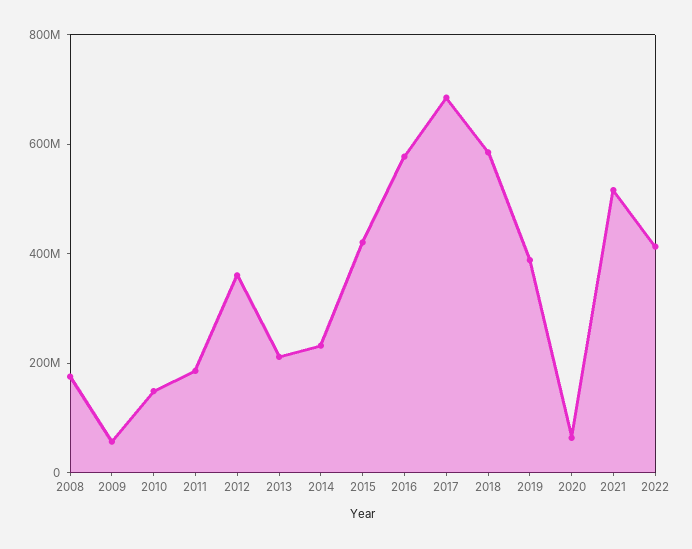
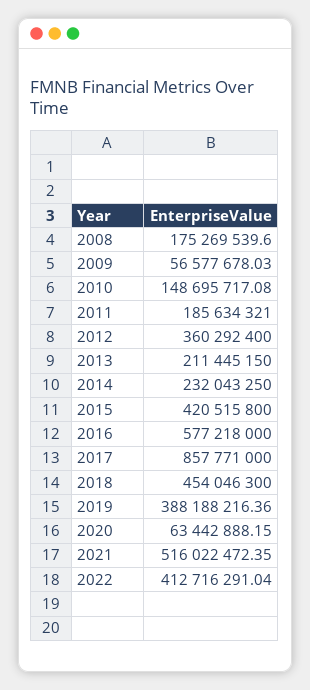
  {
    "2008": 175269539.6,
    "2009": 56577678.03,
    "2010": 148695717.08,
    "2011": 185634321,
    "2012": 360292400,
    "2013": 211445150,
    "2014": 232043250,
    "2015": 420515800,
    "2016": 577218000,
-   "2017": 700000000,
+   "2017": 857771000,
-   "2018": 600000000,
+   "2018": 454046300,
    "2019": 388188216.36,
    "2020": 63442888.15,
    "2021": 516022472.35,
    "2022": 412716291.04
  }

